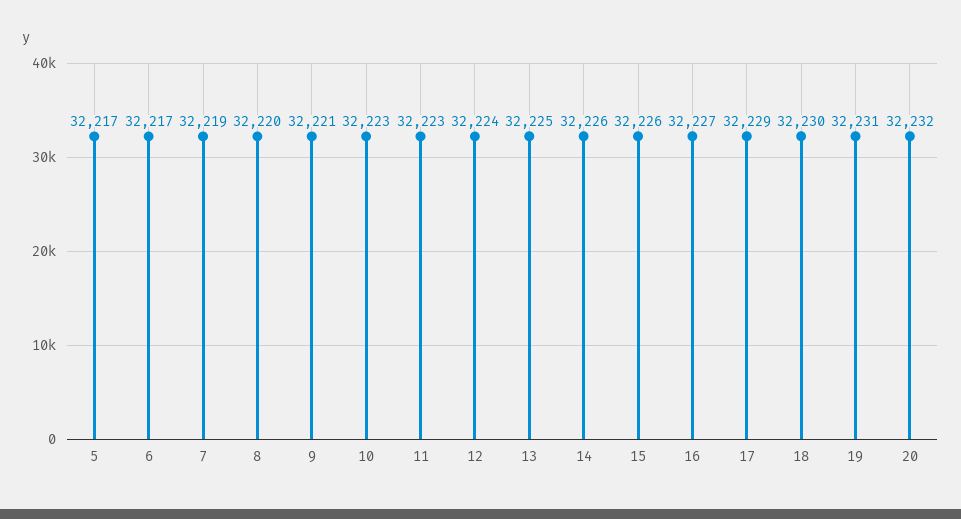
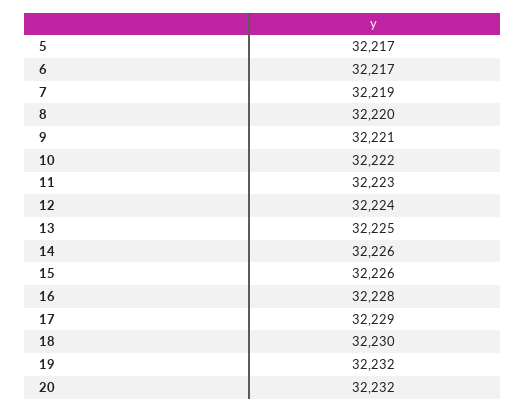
  {
    "5": 32217,
    "6": 32217,
    "7": 32219,
    "8": 32220,
    "9": 32221,
-   "10": 32223,
+   "10": 32222,
    "11": 32223,
    "12": 32224,
    "13": 32225,
    "14": 32226,
    "15": 32226,
-   "16": 32227,
+   "16": 32228,
    "17": 32229,
    "18": 32230,
-   "19": 32231,
+   "19": 32232,
    "20": 32232
  }

